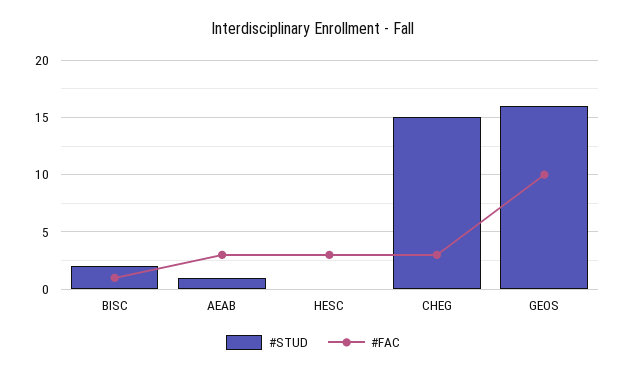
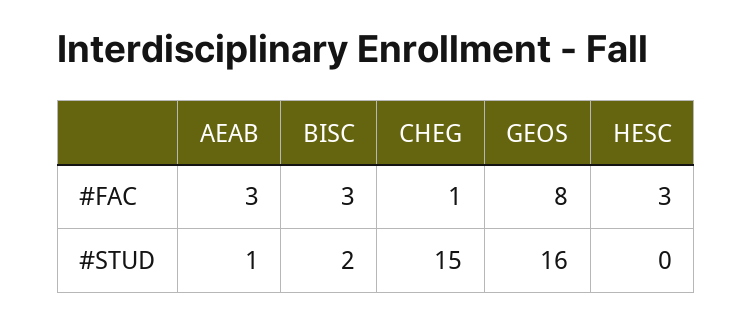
  {
    "#STUD": {
      "BISC": 2,
      "AEAB": 1,
      "HESC": 0,
      "CHEG": 15,
      "GEOS": 16
    },
    "#FAC": {
-     "BISC": 1,
+     "BISC": 3,
      "AEAB": 3,
      "HESC": 3,
-     "CHEG": 3,
+     "CHEG": 1,
-     "GEOS": 10
+     "GEOS": 8
    }
  }

